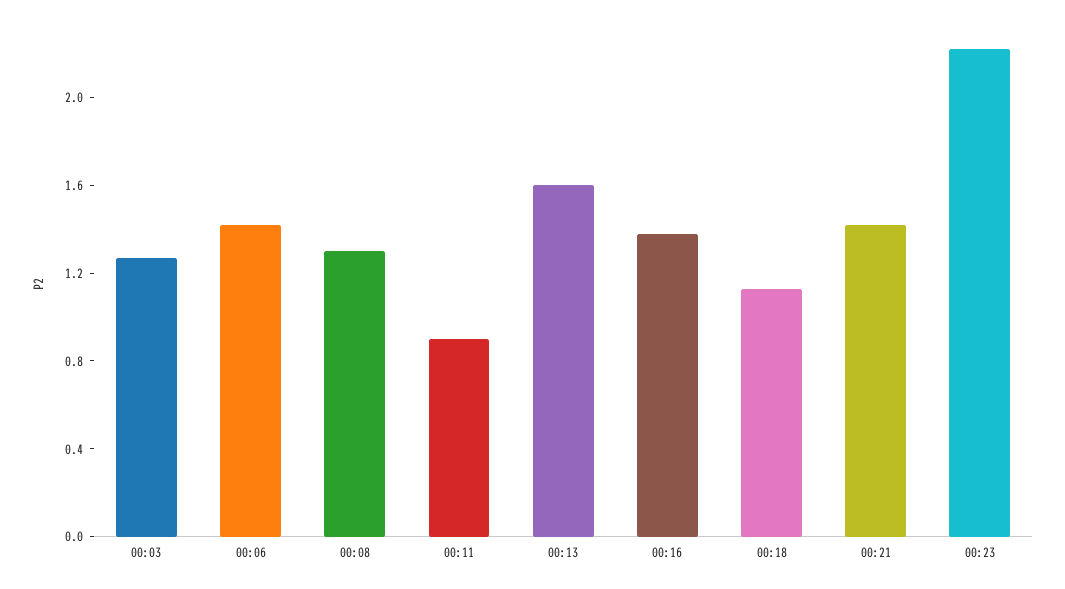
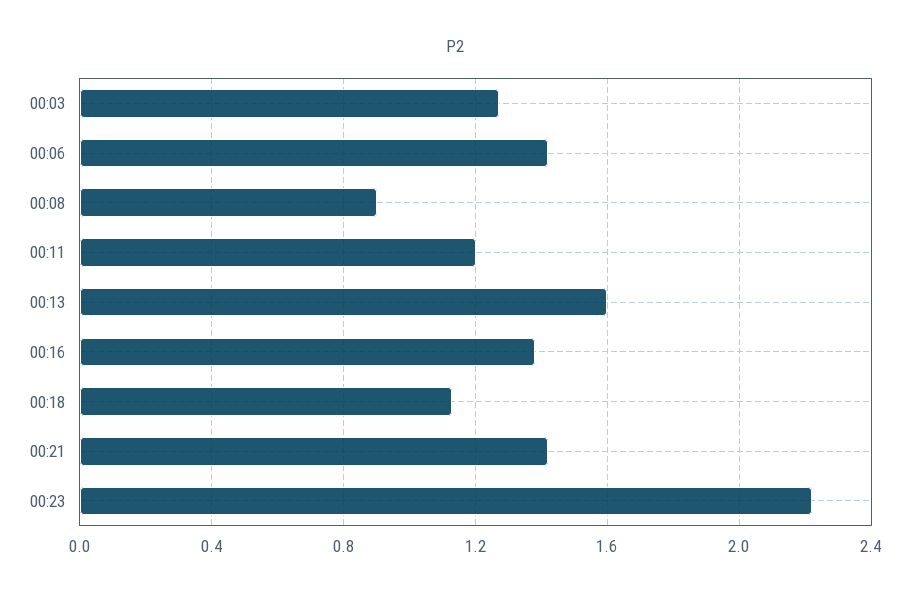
  {
    "00:03": 1.25,
    "00:06": 1.4,
-   "00:08": 1.3,
+   "00:08": 0.9,
-   "00:11": 0.9,
+   "00:11": 1.2,
    "00:13": 1.6,
    "00:16": 1.4,
    "00:18": 1.15,
    "00:21": 1.4,
    "00:23": 2.2
  }

